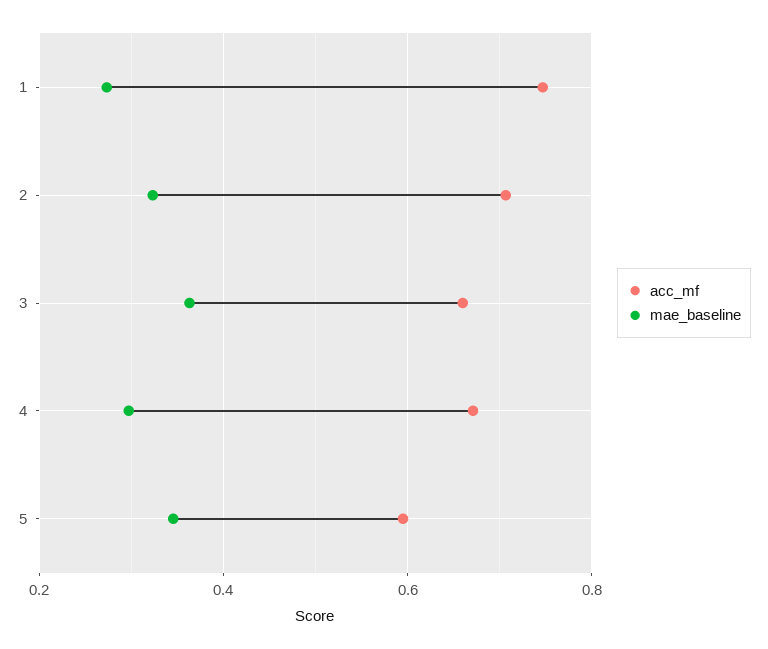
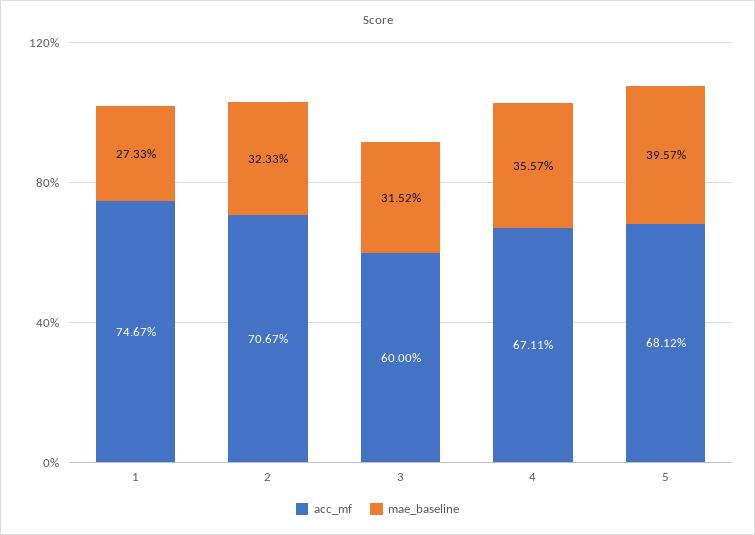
  {
    "acc_mf": {
      "1": 0.7467,
      "2": 0.7067,
-     "3": 0.66,
+     "3": 0.6,
      "4": 0.6711,
-     "5": 0.6
+     "5": 0.6812
    },
    "mae_baseline": {
      "1": 0.2733,
      "2": 0.3233,
-     "3": 0.36,
+     "3": 0.3152,
-     "4": 0.3,
+     "4": 0.3557,
-     "5": 0.34
+     "5": 0.3957
    }
  }

